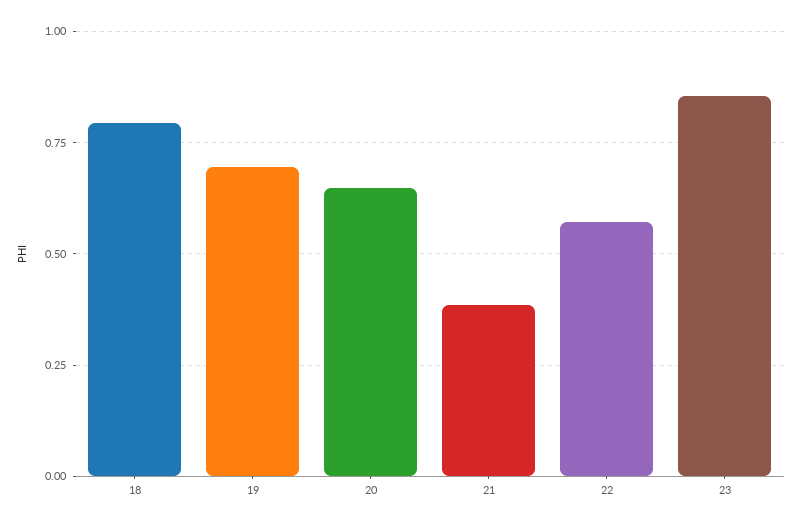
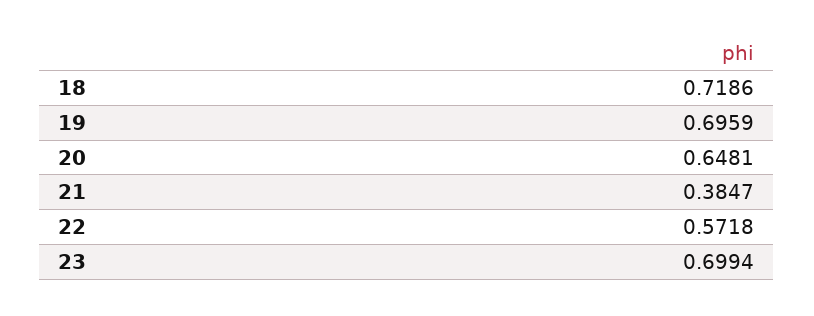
  {
-   "18": 0.8,
+   "18": 0.7186,
    "19": 0.6959,
    "20": 0.6481,
    "21": 0.3847,
    "22": 0.5718,
-   "23": 0.85
+   "23": 0.6994
  }

